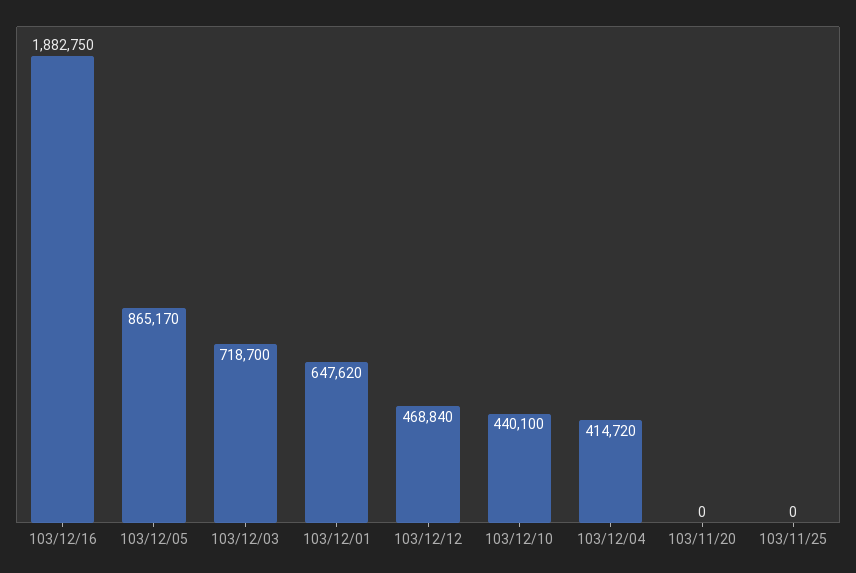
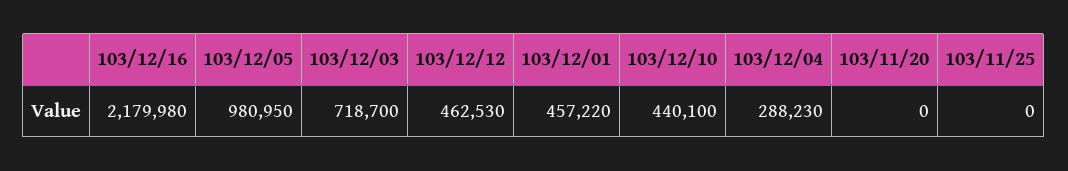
  {
-   "103/12/16": 1882750,
+   "103/12/16": 2179980,
-   "103/12/05": 865170,
+   "103/12/05": 980950,
    "103/12/03": 718700,
-   "103/12/01": 647620,
+   "103/12/01": 457220,
-   "103/12/12": 468840,
+   "103/12/12": 462530,
    "103/12/10": 440100,
-   "103/12/04": 414720,
+   "103/12/04": 288230,
    "103/11/20": 0,
    "103/11/25": 0
  }

